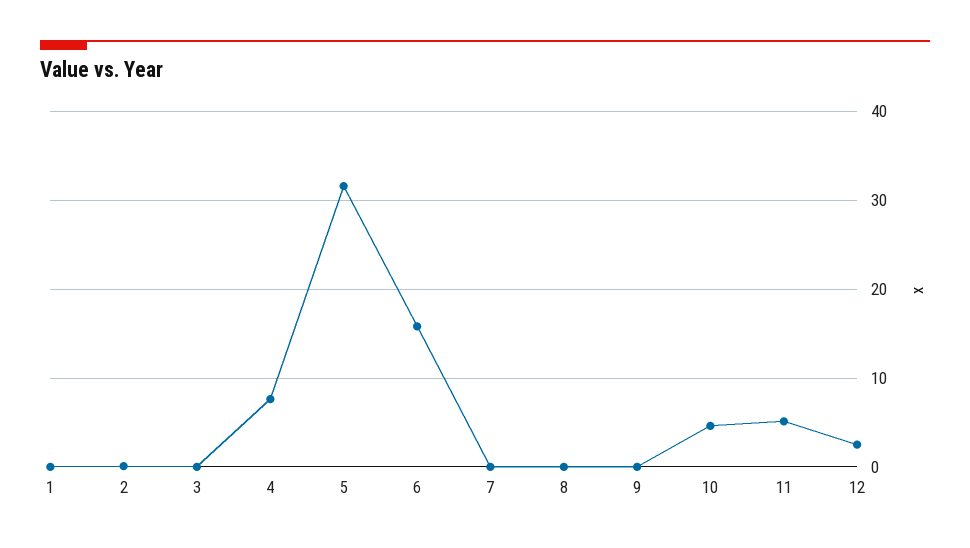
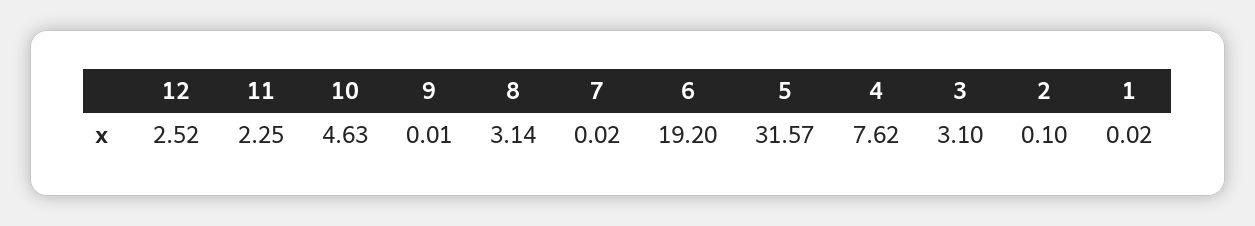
  {
    "1": 0.02,
    "2": 0.1,
-   "3": 0,
+   "3": 3.1,
    "4": 7.62,
    "5": 31.57,
-   "6": 16,
+   "6": 19.2,
    "7": 0.02,
-   "8": 0,
+   "8": 3.14,
    "9": 0.01,
    "10": 4.63,
-   "11": 5,
+   "11": 2.25,
    "12": 2.52
  }

